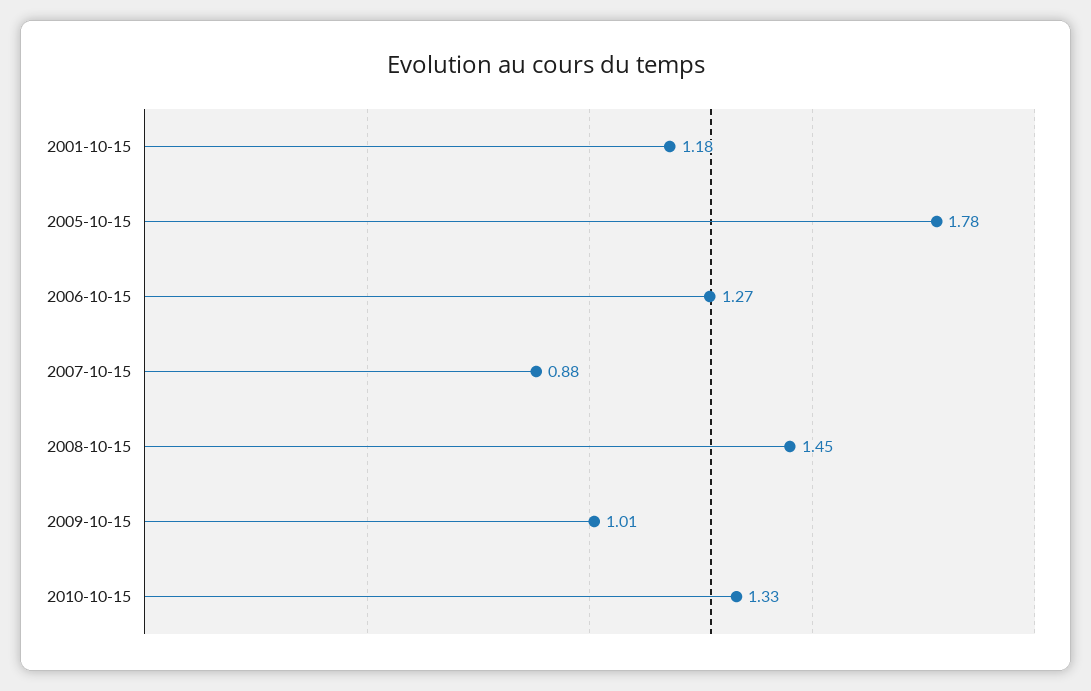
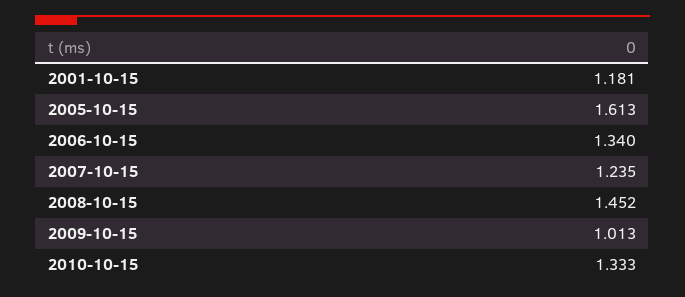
  {
    "2001-10-15": 1.181,
-   "2005-10-15": 1.78,
+   "2005-10-15": 1.613,
-   "2006-10-15": 1.27,
+   "2006-10-15": 1.34,
-   "2007-10-15": 0.88,
+   "2007-10-15": 1.235,
    "2008-10-15": 1.452,
    "2009-10-15": 1.013,
    "2010-10-15": 1.333
  }

